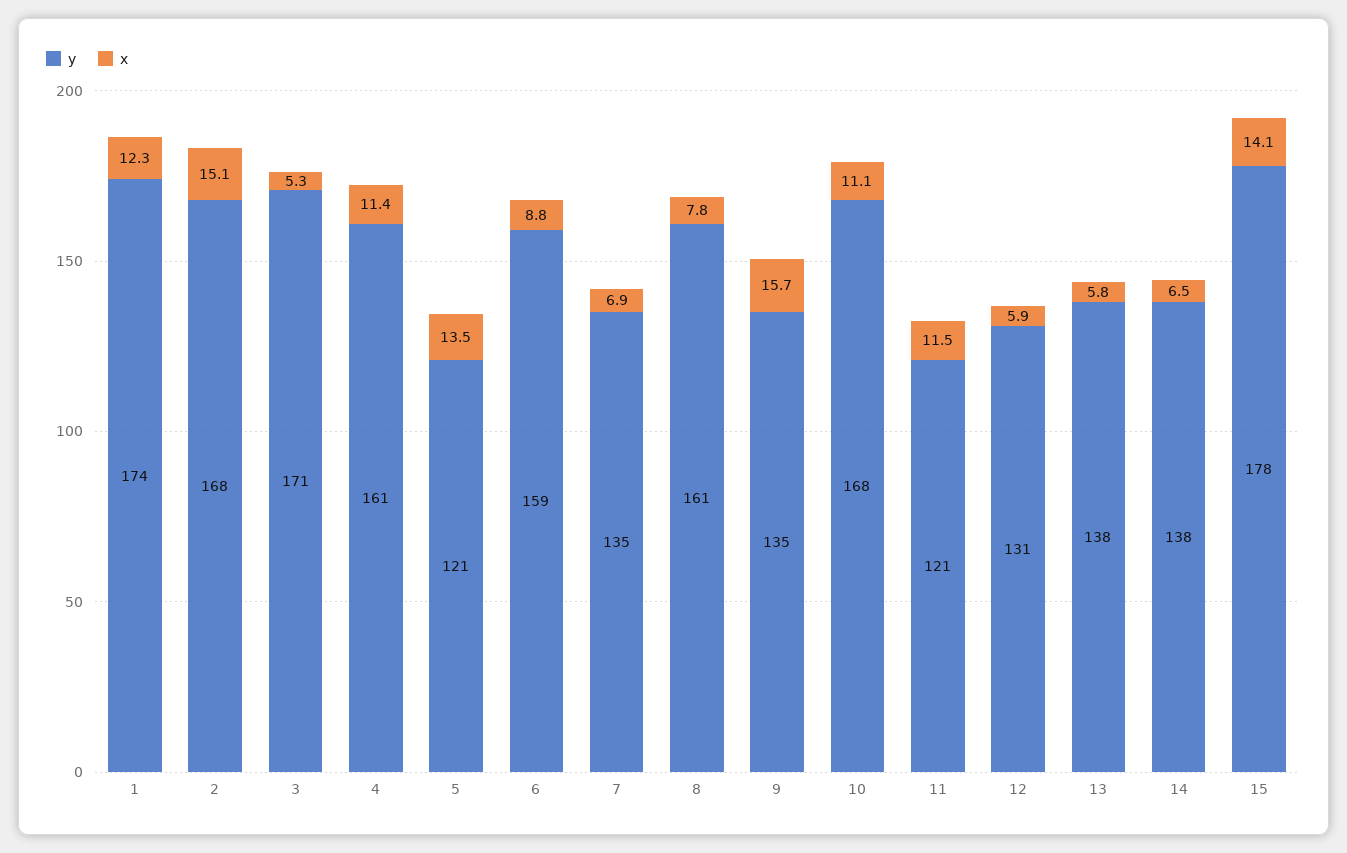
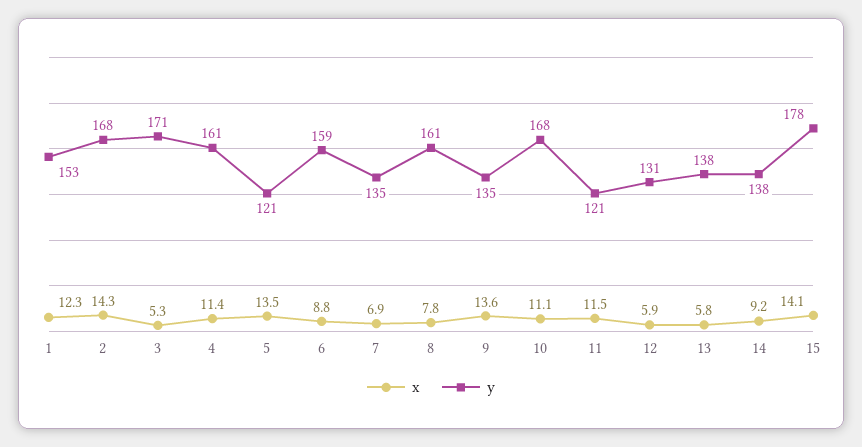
  {
    "y": {
-     "1": 174,
+     "1": 153,
      "2": 168,
      "3": 171,
      "4": 161,
      "5": 121,
      "6": 159,
      "7": 135,
      "8": 161,
      "9": 135,
      "10": 168,
      "11": 121,
      "12": 131,
      "13": 138,
      "14": 138,
      "15": 178
    },
    "x": {
      "1": 12.3,
-     "2": 15.1,
+     "2": 14.3,
      "3": 5.3,
      "4": 11.4,
      "5": 13.5,
      "6": 8.8,
      "7": 6.9,
      "8": 7.8,
-     "9": 15.7,
+     "9": 13.6,
      "10": 11.1,
      "11": 11.5,
      "12": 5.9,
      "13": 5.8,
-     "14": 6.5,
+     "14": 9.2,
      "15": 14.1
    }
  }

